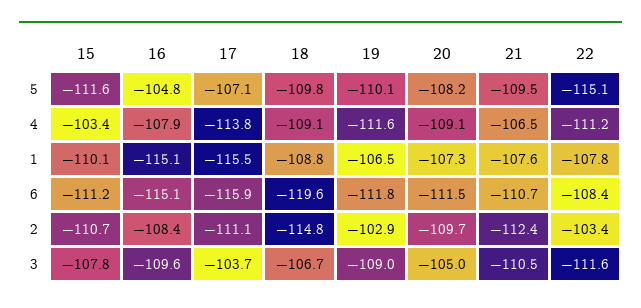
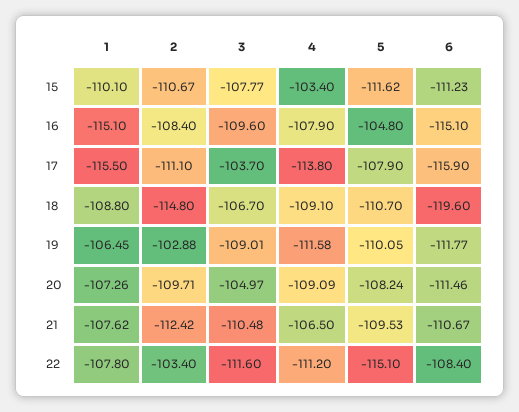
  {
    "15": {
      "5": -111.62,
      "4": -103.4,
      "1": -110.1,
      "6": -111.23,
      "2": -110.67,
      "3": -107.77
    },
    "16": {
      "5": -104.8,
      "4": -107.9,
      "1": -115.1,
      "6": -115.1,
      "2": -108.4,
      "3": -109.6
    },
    "17": {
-     "5": -107.1,
+     "5": -107.9,
      "4": -113.8,
      "1": -115.5,
      "6": -115.9,
      "2": -111.1,
      "3": -103.7
    },
    "18": {
-     "5": -109.8,
+     "5": -110.7,
      "4": -109.1,
      "1": -108.8,
      "6": -119.6,
      "2": -114.8,
      "3": -106.7
    },
    "19": {
      "5": -110.05,
      "4": -111.58,
      "1": -106.45,
      "6": -111.77,
      "2": -102.88,
      "3": -109.01
    },
    "20": {
      "5": -108.24,
      "4": -109.09,
      "1": -107.26,
      "6": -111.46,
      "2": -109.71,
      "3": -104.97
    },
    "21": {
      "5": -109.53,
      "4": -106.5,
      "1": -107.62,
      "6": -110.67,
      "2": -112.42,
      "3": -110.48
    },
    "22": {
      "5": -115.1,
      "4": -111.2,
      "1": -107.8,
      "6": -108.4,
      "2": -103.4,
      "3": -111.6
    }
  }

